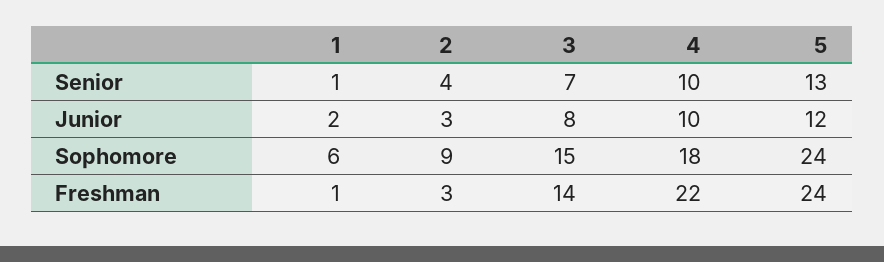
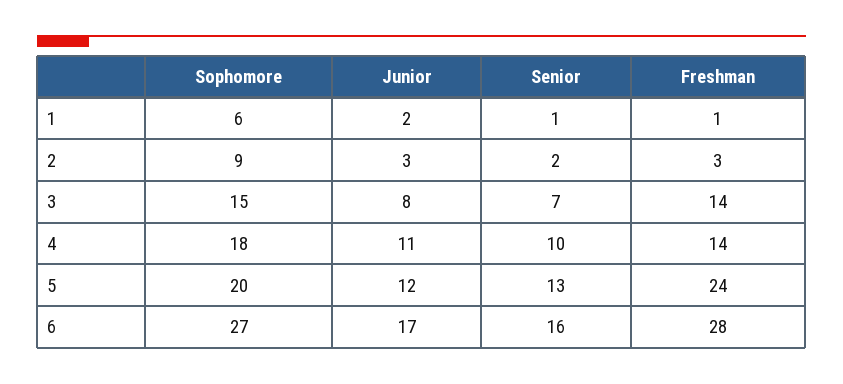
  {
    "1": {
      "Senior": 1,
      "Junior": 2,
      "Sophomore": 6,
      "Freshman": 1
    },
    "2": {
-     "Senior": 4,
+     "Senior": 2,
      "Junior": 3,
      "Sophomore": 9,
      "Freshman": 3
    },
    "3": {
      "Senior": 7,
      "Junior": 8,
      "Sophomore": 15,
      "Freshman": 14
    },
    "4": {
      "Senior": 10,
-     "Junior": 10,
+     "Junior": 11,
      "Sophomore": 18,
-     "Freshman": 22
+     "Freshman": 14
    },
    "5": {
      "Senior": 13,
      "Junior": 12,
-     "Sophomore": 24,
+     "Sophomore": 20,
      "Freshman": 24
-   }
+   },
+   "6": {
+     "Sophomore": 27,
+     "Junior": 17,
+     "Senior": 16,
+     "Freshman": 28
+   }
  }

